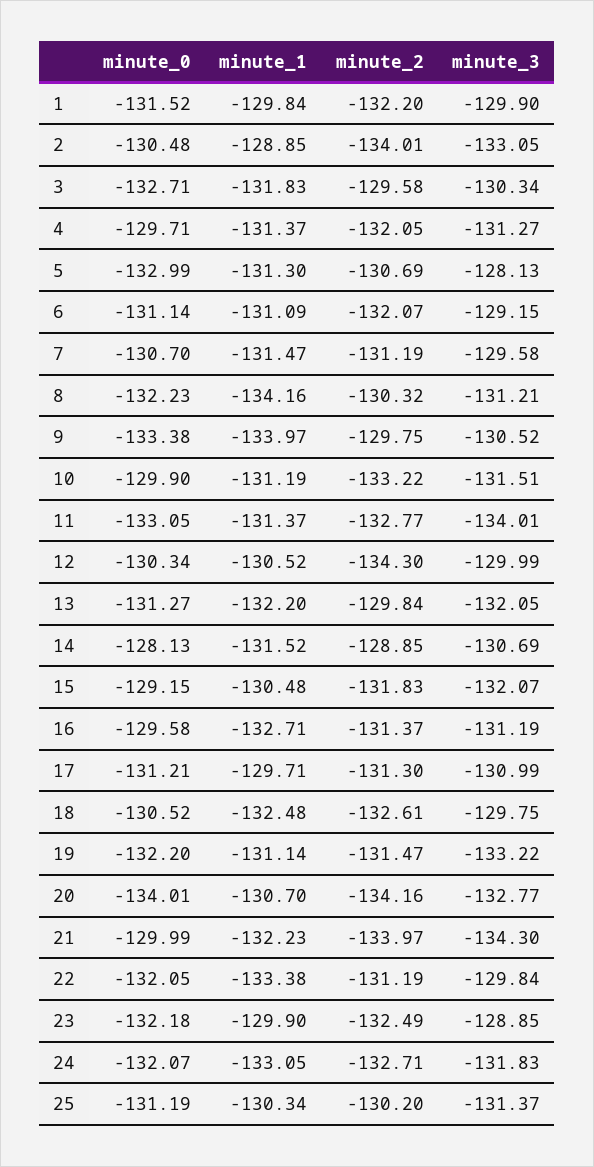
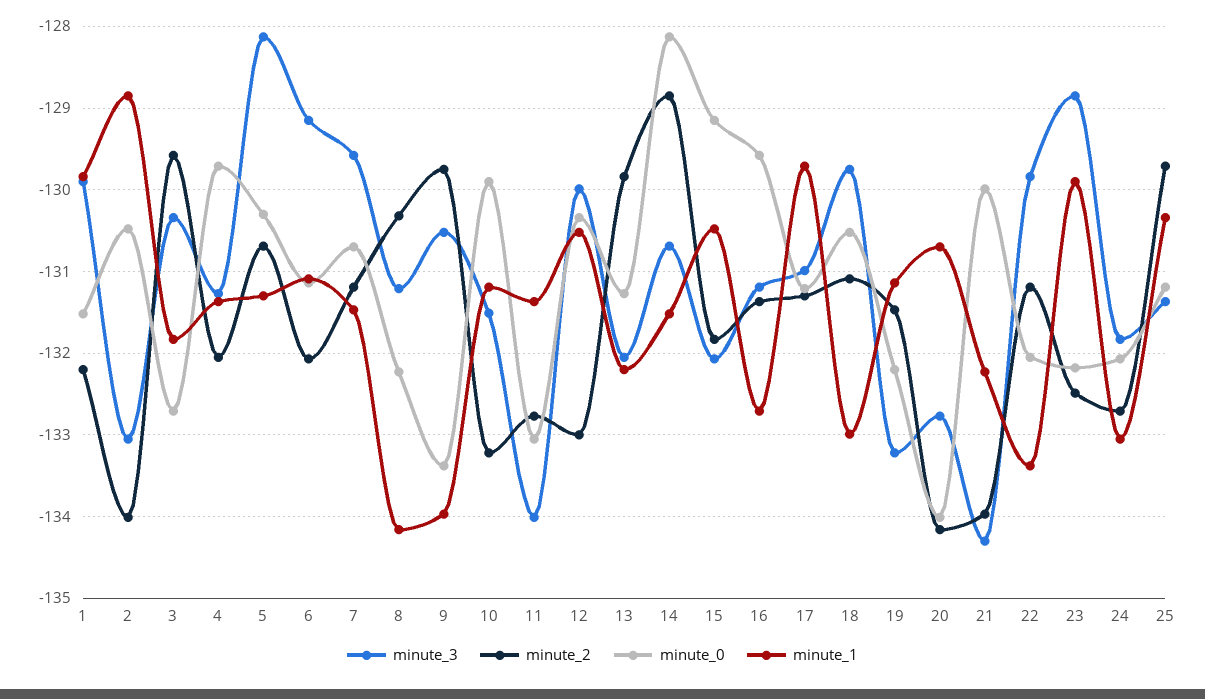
  {
    "minute_0": {
      "1": -131.52,
      "2": -130.48,
      "3": -132.71,
      "4": -129.71,
-     "5": -132.99,
+     "5": -130.3,
      "6": -131.14,
      "7": -130.7,
      "8": -132.23,
      "9": -133.38,
      "10": -129.9,
      "11": -133.05,
      "12": -130.34,
      "13": -131.27,
      "14": -128.13,
      "15": -129.15,
      "16": -129.58,
      "17": -131.21,
      "18": -130.52,
      "19": -132.2,
      "20": -134.01,
      "21": -129.99,
      "22": -132.05,
      "23": -132.18,
      "24": -132.07,
      "25": -131.19
    },
    "minute_1": {
      "1": -129.84,
      "2": -128.85,
      "3": -131.83,
      "4": -131.37,
      "5": -131.3,
      "6": -131.09,
      "7": -131.47,
      "8": -134.16,
      "9": -133.97,
      "10": -131.19,
      "11": -131.37,
      "12": -130.52,
      "13": -132.2,
      "14": -131.52,
      "15": -130.48,
      "16": -132.71,
      "17": -129.71,
-     "18": -132.48,
+     "18": -133,
      "19": -131.14,
      "20": -130.7,
      "21": -132.23,
      "22": -133.38,
      "23": -129.9,
      "24": -133.05,
      "25": -130.34
    },
    "minute_2": {
      "1": -132.2,
      "2": -134.01,
      "3": -129.58,
      "4": -132.05,
      "5": -130.69,
      "6": -132.07,
      "7": -131.19,
      "8": -130.32,
      "9": -129.75,
      "10": -133.22,
      "11": -132.77,
-     "12": -134.3,
+     "12": -133,
      "13": -129.84,
      "14": -128.85,
      "15": -131.83,
      "16": -131.37,
      "17": -131.3,
-     "18": -132.61,
+     "18": -131.1,
      "19": -131.47,
      "20": -134.16,
      "21": -133.97,
      "22": -131.19,
      "23": -132.49,
      "24": -132.71,
-     "25": -130.2
+     "25": -129.7
    },
    "minute_3": {
      "1": -129.9,
      "2": -133.05,
      "3": -130.34,
      "4": -131.27,
      "5": -128.13,
      "6": -129.15,
      "7": -129.58,
      "8": -131.21,
      "9": -130.52,
      "10": -131.51,
      "11": -134.01,
      "12": -129.99,
      "13": -132.05,
      "14": -130.69,
      "15": -132.07,
      "16": -131.19,
      "17": -130.99,
      "18": -129.75,
      "19": -133.22,
      "20": -132.77,
      "21": -134.3,
      "22": -129.84,
      "23": -128.85,
      "24": -131.83,
      "25": -131.37
    }
  }

